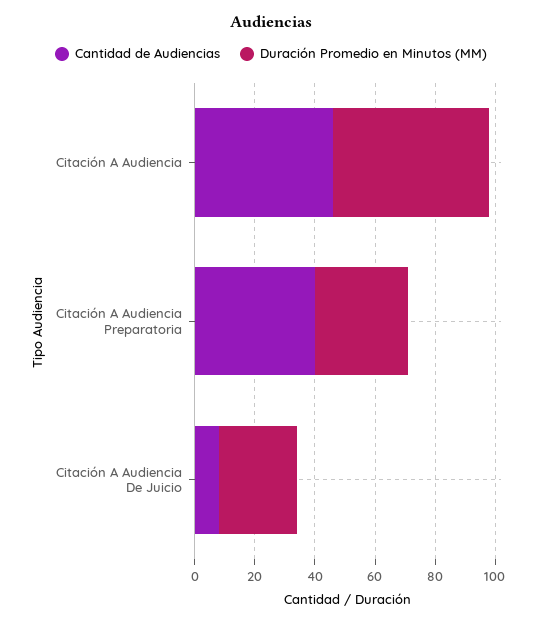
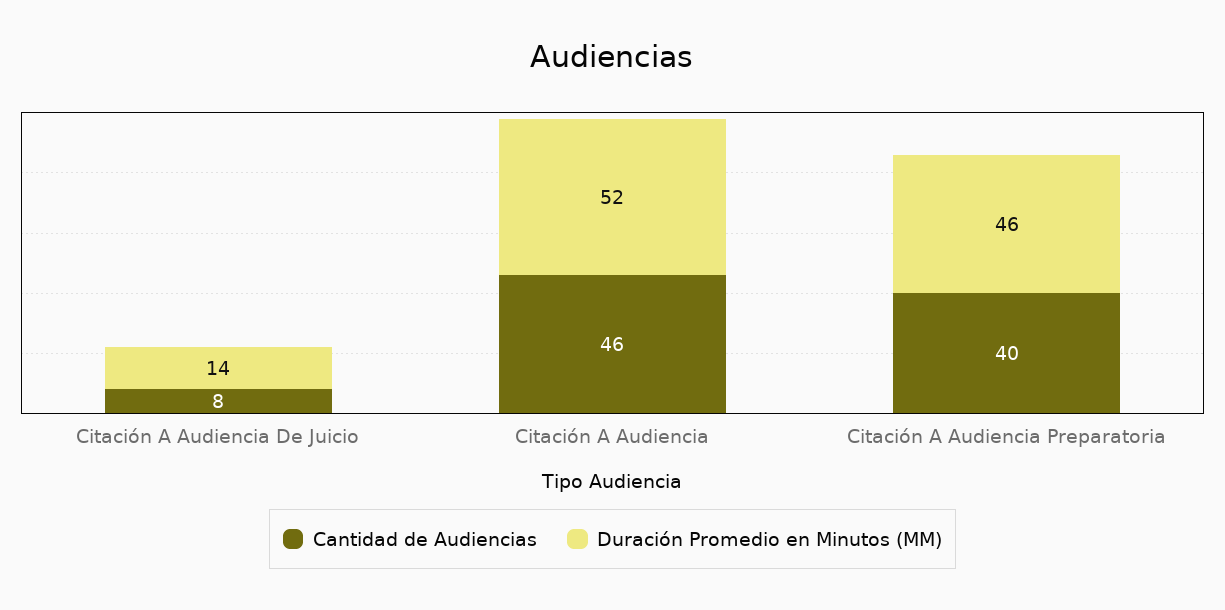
  {
    "Cantidad de Audiencias": {
      "Citación A Audiencia": 46,
      "Citación A Audiencia Preparatoria": 40,
      "Citación A Audiencia De Juicio": 8
    },
    "Duración Promedio en Minutos (MM)": {
      "Citación A Audiencia": 52,
-     "Citación A Audiencia Preparatoria": 30,
+     "Citación A Audiencia Preparatoria": 46,
-     "Citación A Audiencia De Juicio": 25
+     "Citación A Audiencia De Juicio": 14
    }
  }

